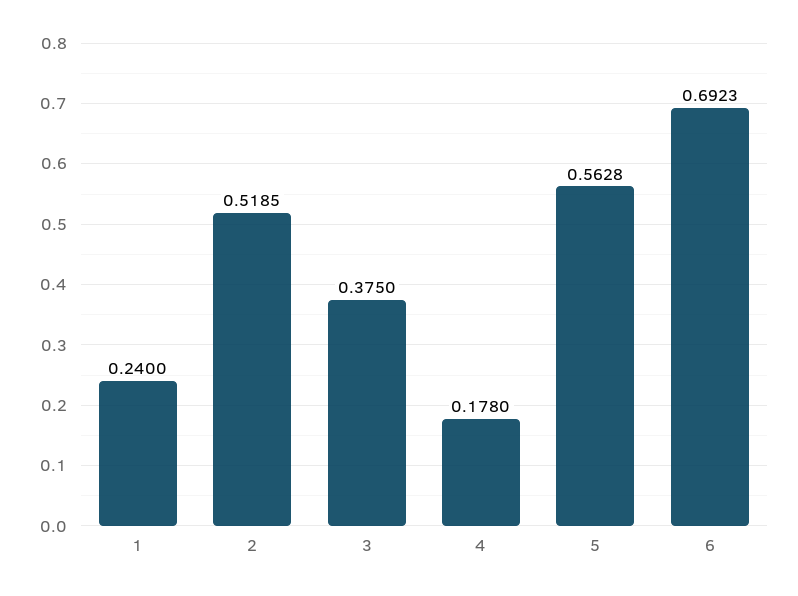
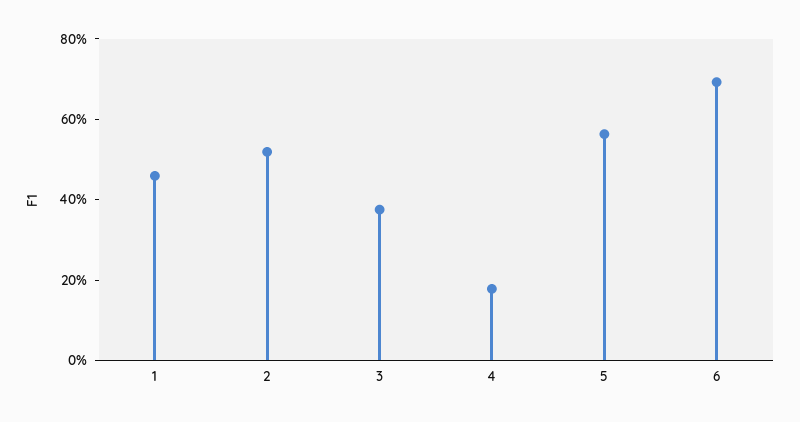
  {
-   "1": 0.24,
+   "1": 0.45,
    "2": 0.5185,
    "3": 0.375,
    "4": 0.178,
    "5": 0.5628,
    "6": 0.6923
  }

